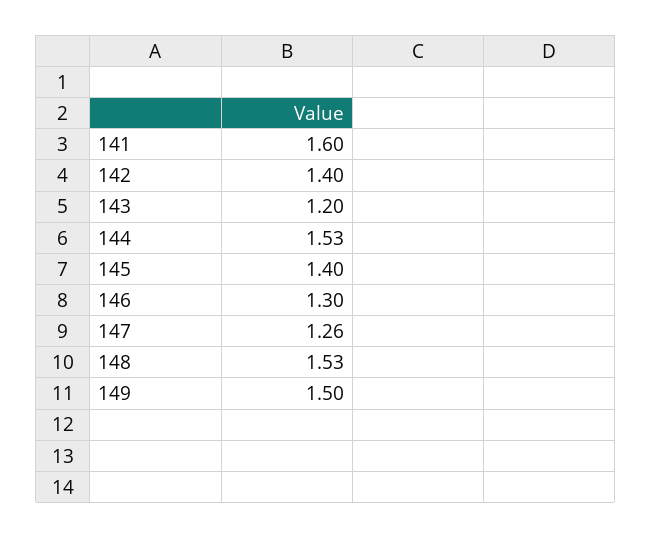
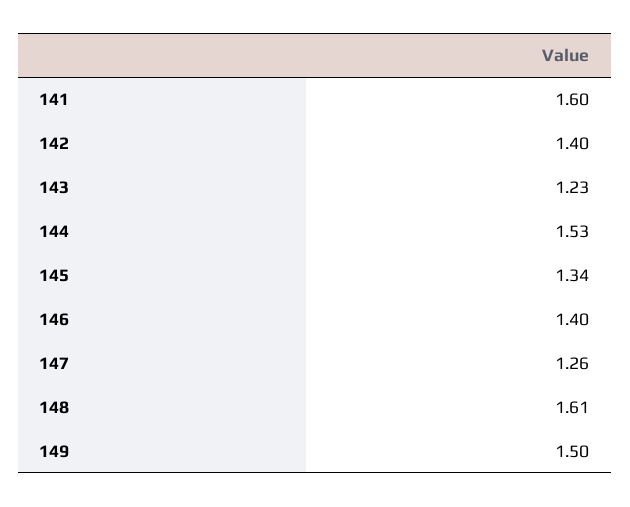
  {
    "141": 1.6,
    "142": 1.4,
-   "143": 1.2,
+   "143": 1.23,
    "144": 1.53,
-   "145": 1.4,
+   "145": 1.34,
-   "146": 1.3,
+   "146": 1.4,
    "147": 1.26,
-   "148": 1.53,
+   "148": 1.61,
    "149": 1.5
  }

